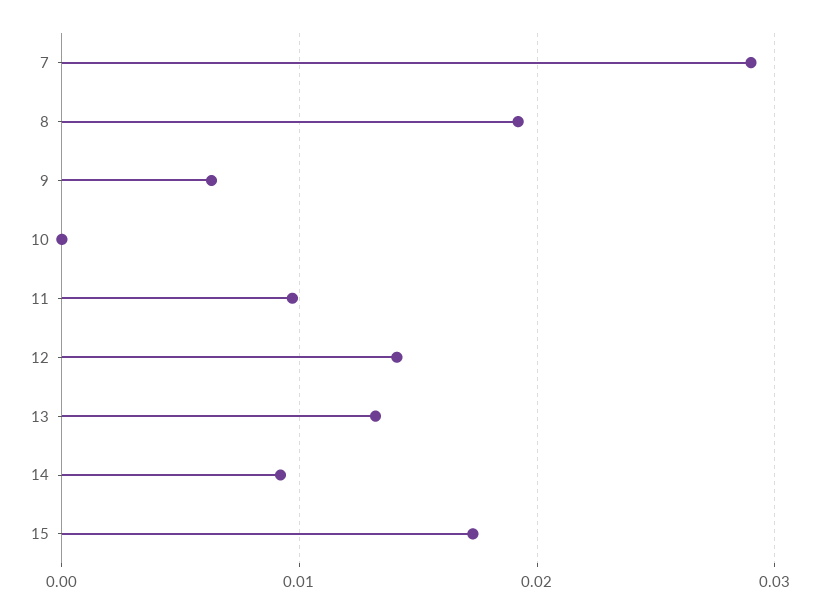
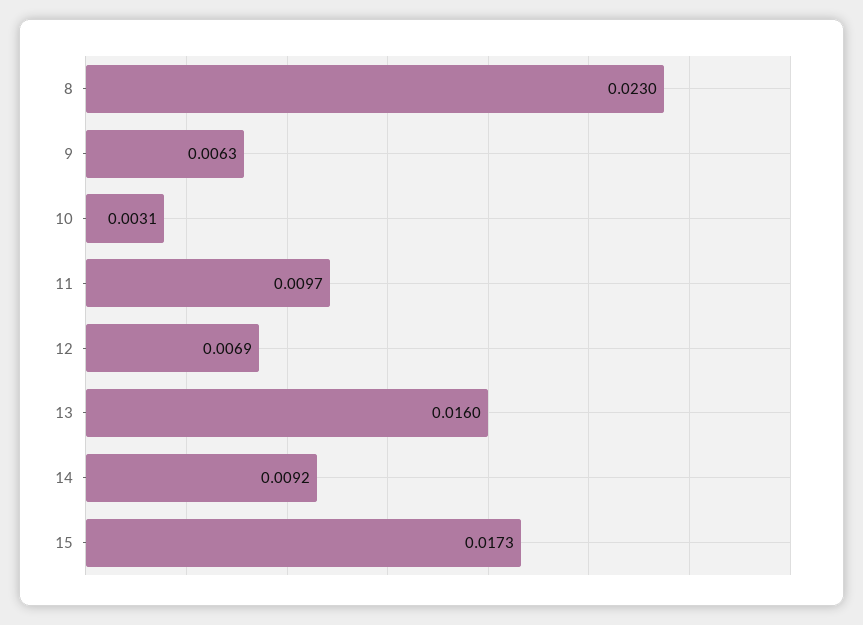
  {
-   "7": 0.029,
-   "8": 0.019,
+   "8": 0.023,
    "9": 0.0063,
-   "10": 0,
+   "10": 0.0031,
    "11": 0.0097,
-   "12": 0.014,
+   "12": 0.0069,
-   "13": 0.013,
+   "13": 0.016,
    "14": 0.0092,
    "15": 0.0173
  }

